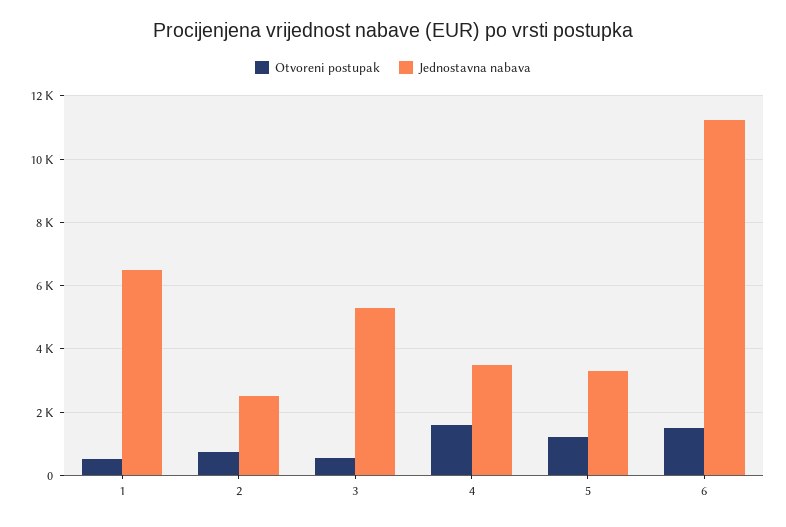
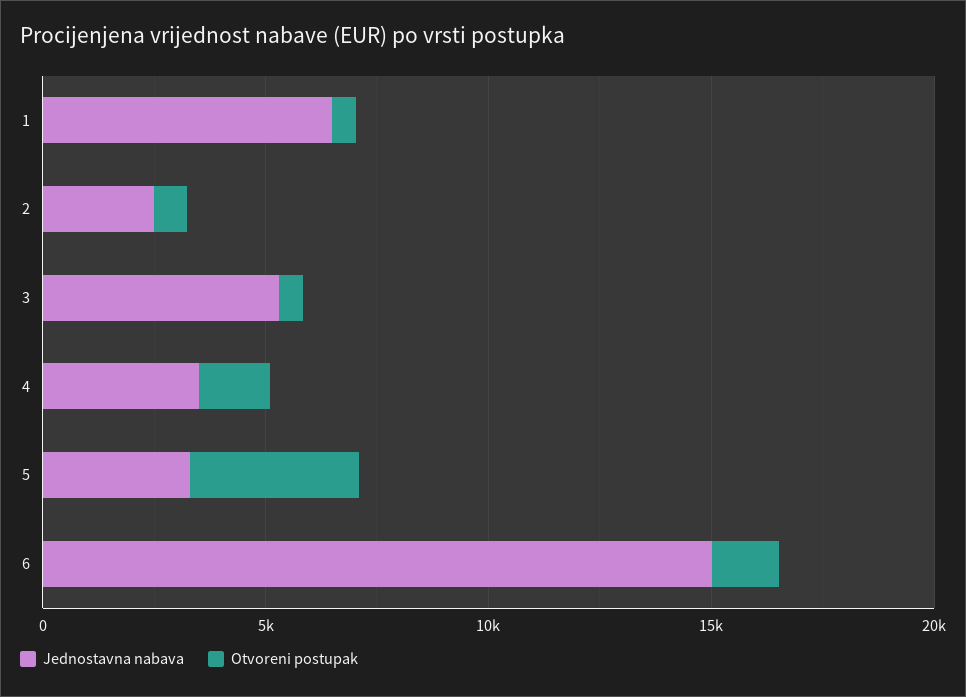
  {
    "Otvoreni postupak": {
      "1": 600,
      "2": 800,
      "3": 600,
      "4": 1600,
-     "5": 1200,
+     "5": 4000,
      "6": 1600
    },
    "Jednostavna nabava": {
      "1": 6600,
      "2": 2600,
      "3": 5400,
      "4": 3600,
      "5": 3400,
-     "6": 11200
+     "6": 15000
    }
  }

